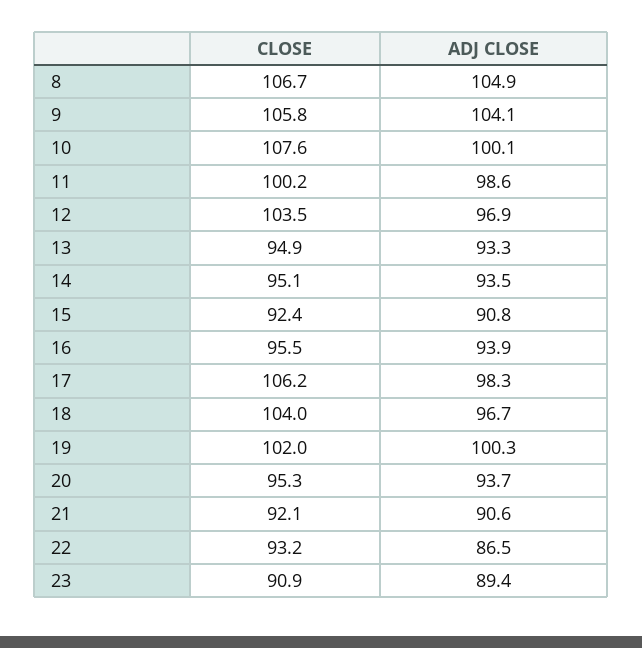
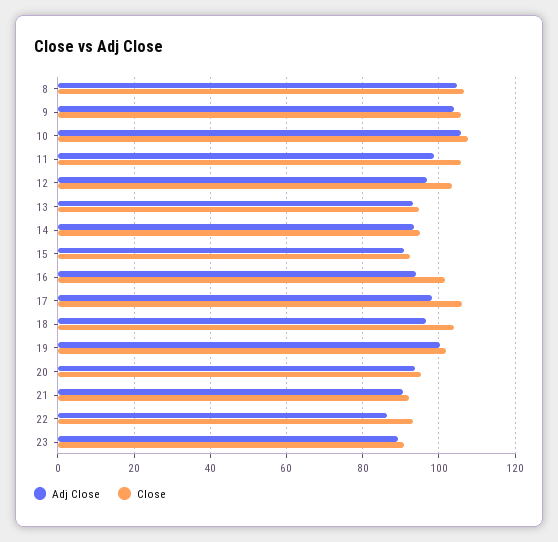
  {
    "CLOSE": {
      "8": 106.7,
      "9": 105.8,
      "10": 107.6,
-     "11": 100.2,
+     "11": 106,
      "12": 103.5,
      "13": 94.9,
      "14": 95.1,
      "15": 92.4,
-     "16": 95.5,
+     "16": 102,
      "17": 106.2,
      "18": 104,
      "19": 102,
      "20": 95.3,
      "21": 92.1,
      "22": 93.2,
      "23": 90.9
    },
    "ADJ CLOSE": {
      "8": 104.9,
      "9": 104.1,
-     "10": 100.1,
+     "10": 106,
      "11": 98.6,
      "12": 96.9,
      "13": 93.3,
      "14": 93.5,
      "15": 90.8,
      "16": 93.9,
      "17": 98.3,
      "18": 96.7,
      "19": 100.3,
      "20": 93.7,
      "21": 90.6,
      "22": 86.5,
      "23": 89.4
    }
  }

